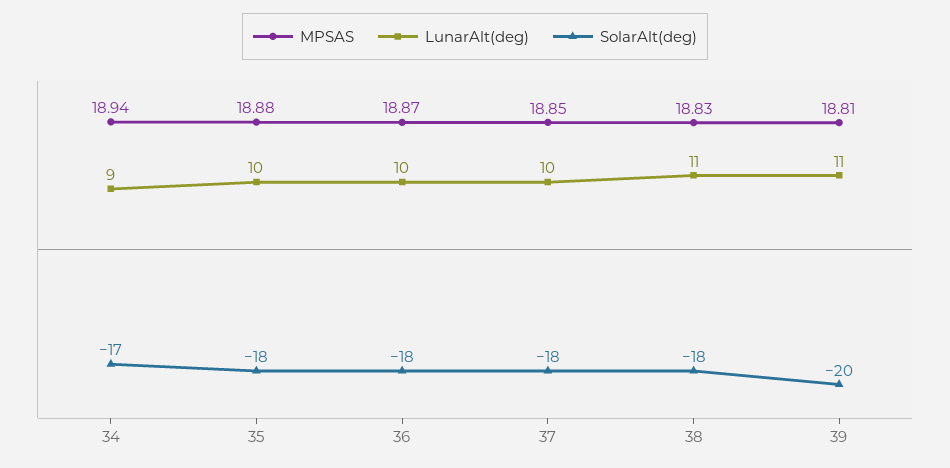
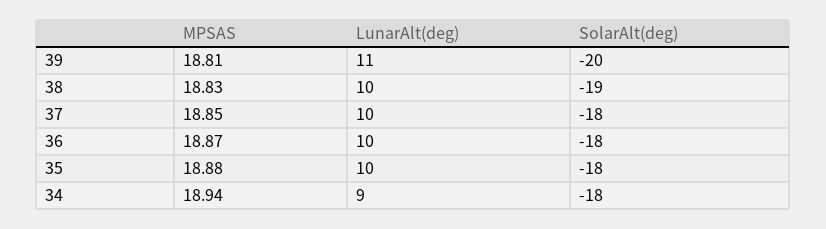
  {
    "MPSAS": {
      "34": 18.94,
      "35": 18.88,
      "36": 18.87,
      "37": 18.85,
      "38": 18.83,
      "39": 18.81
    },
    "LunarAlt(deg)": {
      "34": 9,
      "35": 10,
      "36": 10,
      "37": 10,
-     "38": 11,
+     "38": 10,
      "39": 11
    },
    "SolarAlt(deg)": {
-     "34": -17,
+     "34": -18,
      "35": -18,
      "36": -18,
      "37": -18,
-     "38": -18,
+     "38": -19,
      "39": -20
    }
  }

